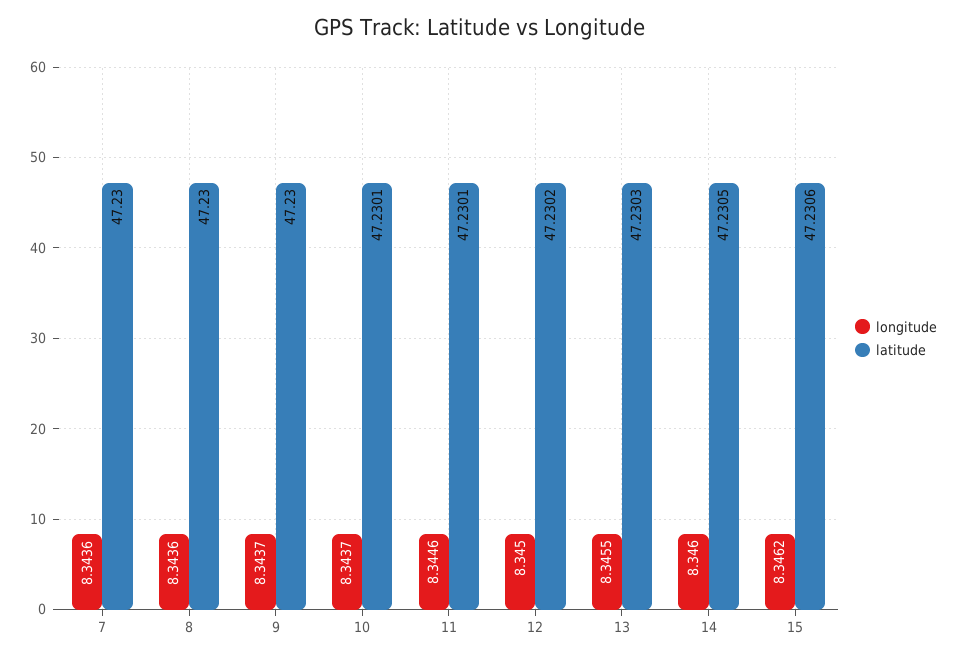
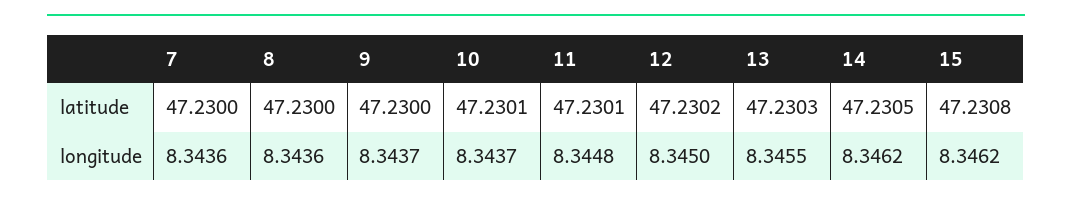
  {
    "longitude": {
      "7": 8.3436,
      "8": 8.3436,
      "9": 8.3437,
      "10": 8.3437,
-     "11": 8.3446,
+     "11": 8.3448,
      "12": 8.345,
      "13": 8.3455,
-     "14": 8.346,
+     "14": 8.3462,
      "15": 8.3462
    },
    "latitude": {
      "7": 47.23,
      "8": 47.23,
      "9": 47.23,
      "10": 47.2301,
      "11": 47.2301,
      "12": 47.2302,
      "13": 47.2303,
      "14": 47.2305,
-     "15": 47.2306
+     "15": 47.2308
    }
  }

